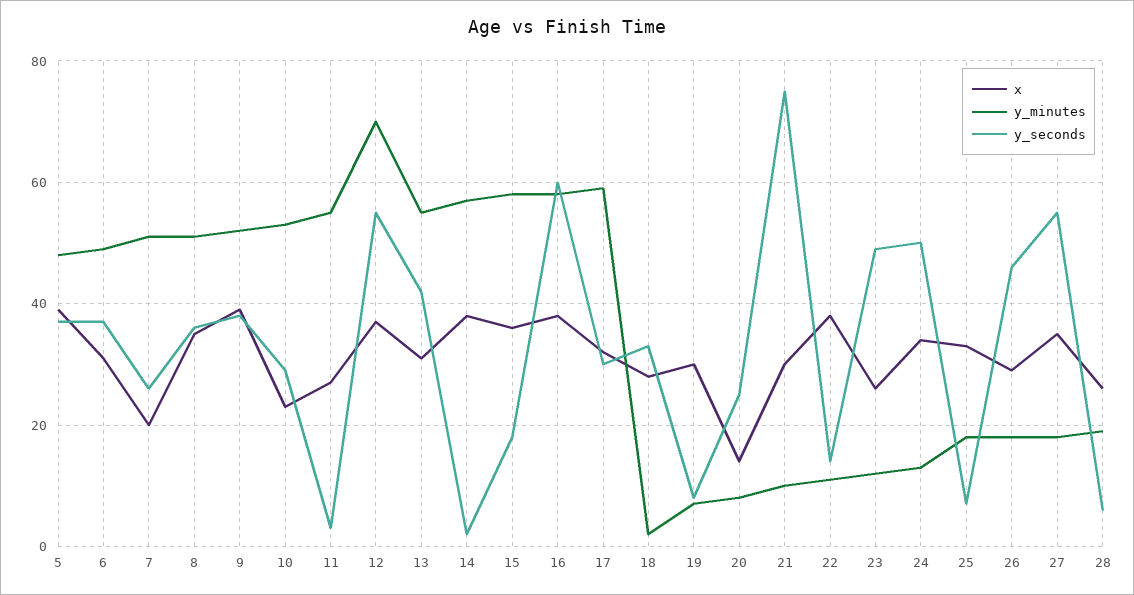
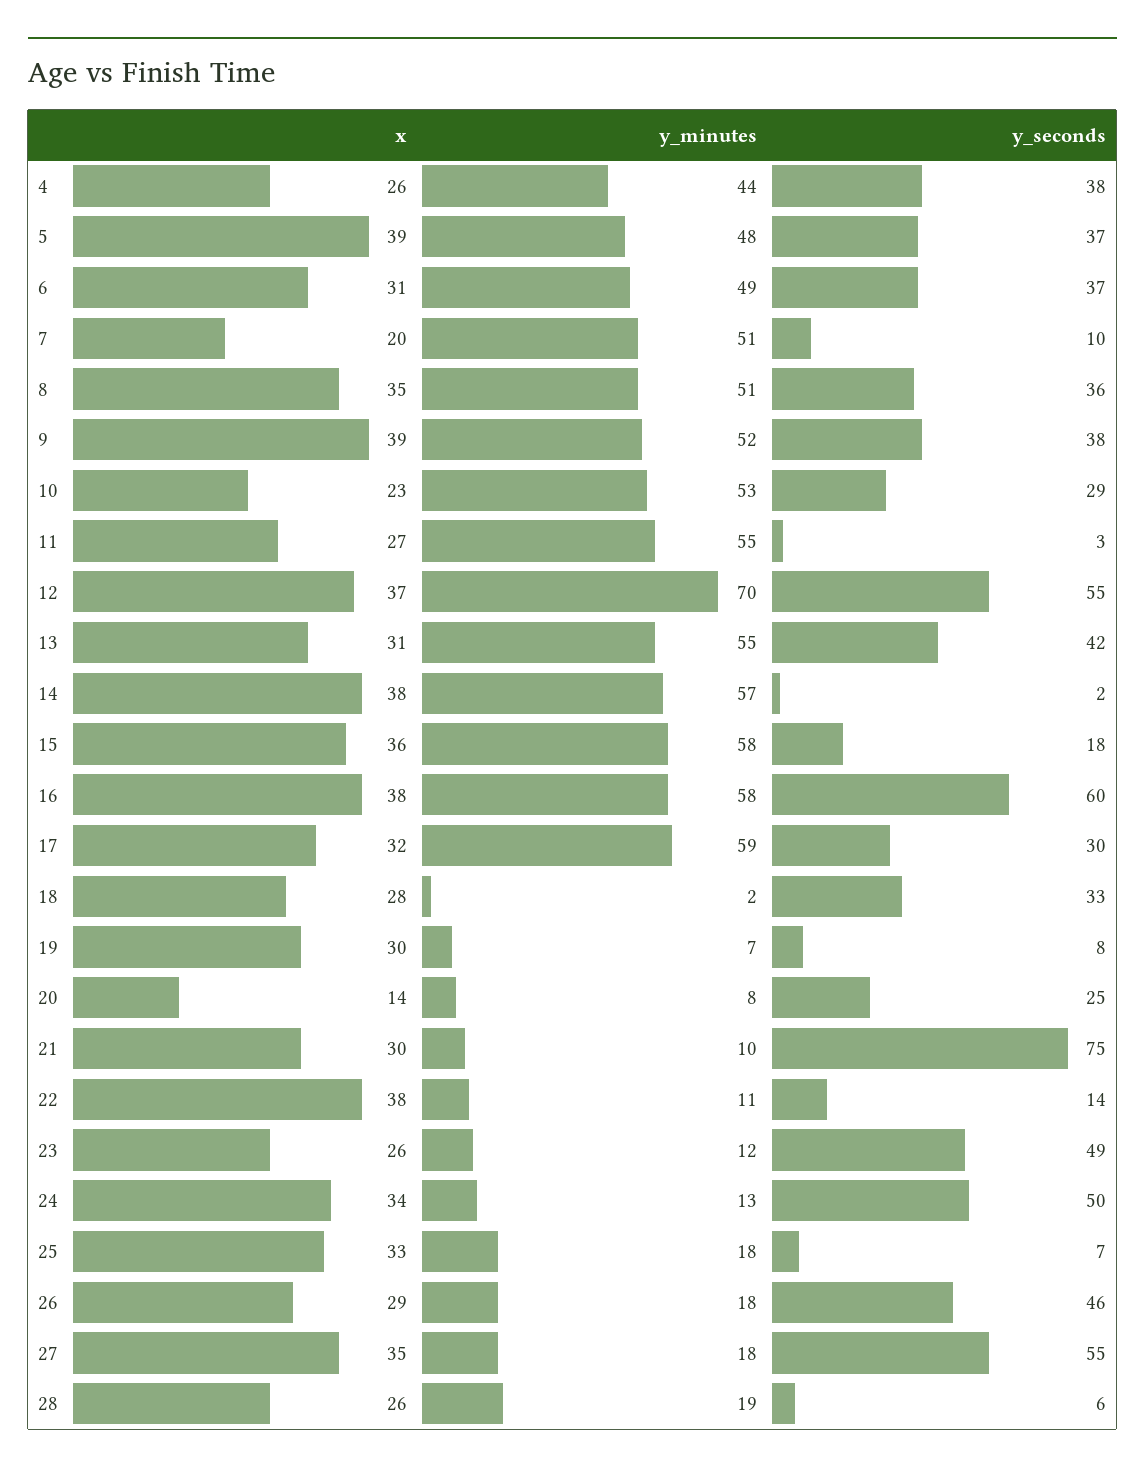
  {
    "x": {
      "5": 39,
      "6": 31,
      "7": 20,
      "8": 35,
      "9": 39,
      "10": 23,
      "11": 27,
      "12": 37,
      "13": 31,
      "14": 38,
      "15": 36,
      "16": 38,
      "17": 32,
      "18": 28,
      "19": 30,
      "20": 14,
      "21": 30,
      "22": 38,
      "23": 26,
      "24": 34,
      "25": 33,
      "26": 29,
      "27": 35,
-     "28": 26
+     "28": 26,
+     "4": 26
    },
    "y_minutes": {
      "5": 48,
      "6": 49,
      "7": 51,
      "8": 51,
      "9": 52,
      "10": 53,
      "11": 55,
      "12": 70,
      "13": 55,
      "14": 57,
      "15": 58,
      "16": 58,
      "17": 59,
      "18": 2,
      "19": 7,
      "20": 8,
      "21": 10,
      "22": 11,
      "23": 12,
      "24": 13,
      "25": 18,
      "26": 18,
      "27": 18,
-     "28": 19
+     "28": 19,
+     "4": 44
    },
    "y_seconds": {
      "5": 37,
      "6": 37,
-     "7": 25,
+     "7": 10,
      "8": 36,
      "9": 38,
      "10": 29,
      "11": 3,
      "12": 55,
      "13": 42,
      "14": 2,
      "15": 18,
      "16": 60,
      "17": 30,
      "18": 33,
      "19": 8,
      "20": 25,
      "21": 75,
      "22": 14,
      "23": 49,
      "24": 50,
      "25": 7,
      "26": 46,
      "27": 55,
-     "28": 6
+     "28": 6,
+     "4": 38
    }
  }

